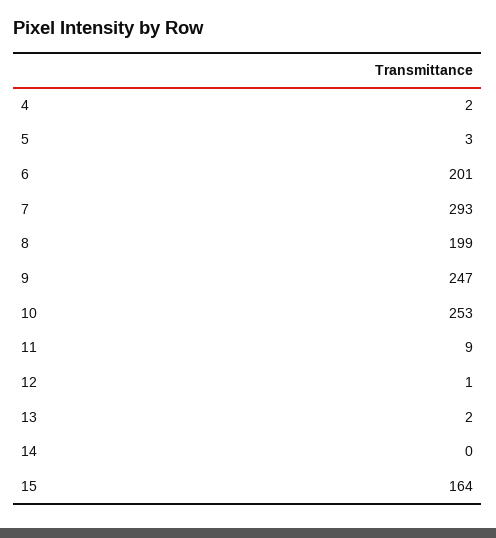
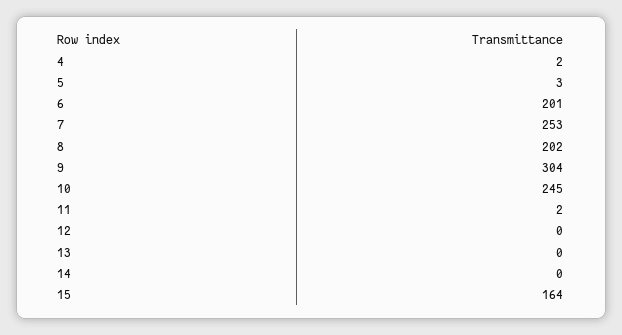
  {
    "4": 2,
    "5": 3,
    "6": 201,
-   "7": 293,
+   "7": 253,
-   "8": 199,
+   "8": 202,
-   "9": 247,
+   "9": 304,
-   "10": 253,
+   "10": 245,
-   "11": 9,
+   "11": 2,
-   "12": 1,
+   "12": 0,
-   "13": 2,
+   "13": 0,
    "14": 0,
    "15": 164
  }

